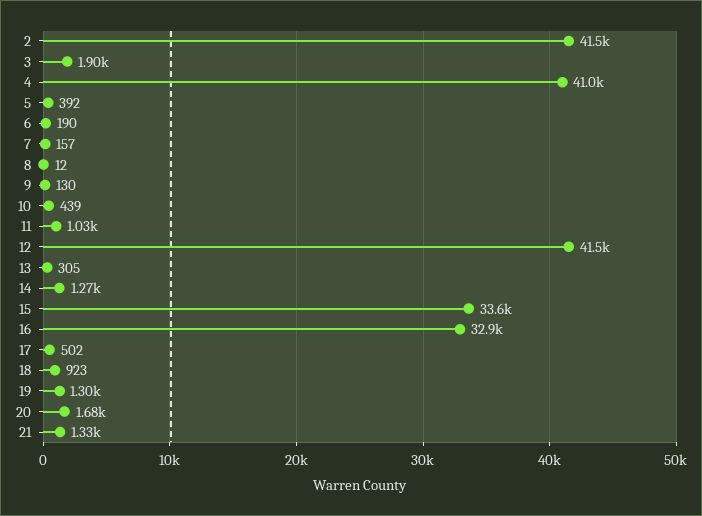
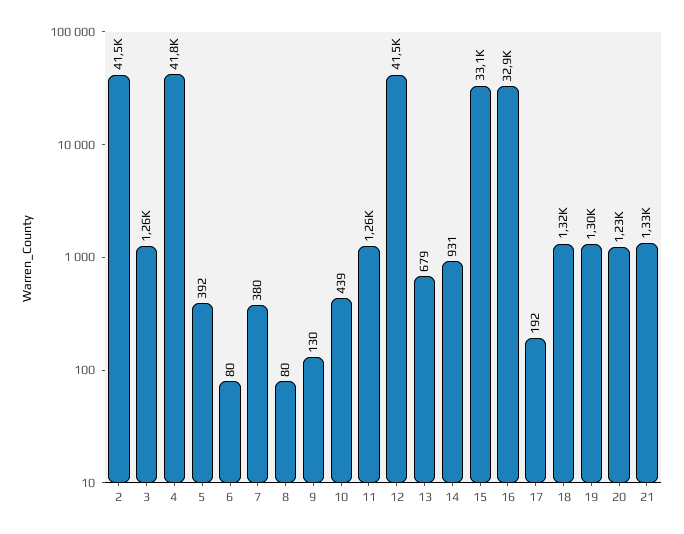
  {
    "2": 41500,
-   "3": 1900,
+   "3": 1260,
-   "4": 41000,
+   "4": 41800,
    "5": 392,
-   "6": 190,
+   "6": 80,
-   "7": 157,
+   "7": 380,
-   "8": 12,
+   "8": 80,
    "9": 130,
    "10": 439,
-   "11": 1030,
+   "11": 1260,
    "12": 41500,
-   "13": 305,
+   "13": 679,
-   "14": 1270,
+   "14": 931,
-   "15": 33600,
+   "15": 33100,
    "16": 32900,
-   "17": 502,
+   "17": 192,
-   "18": 923,
+   "18": 1320,
    "19": 1300,
-   "20": 1680,
+   "20": 1230,
    "21": 1330
  }

